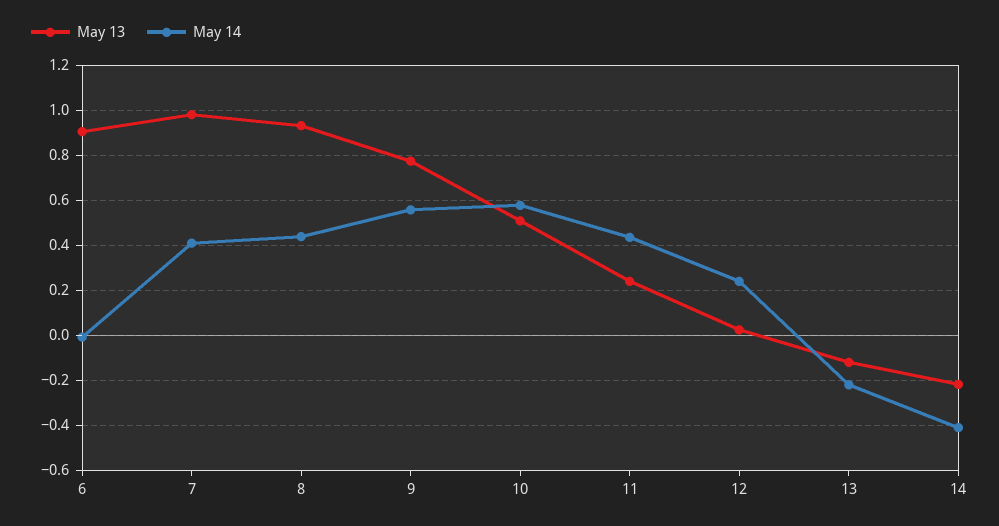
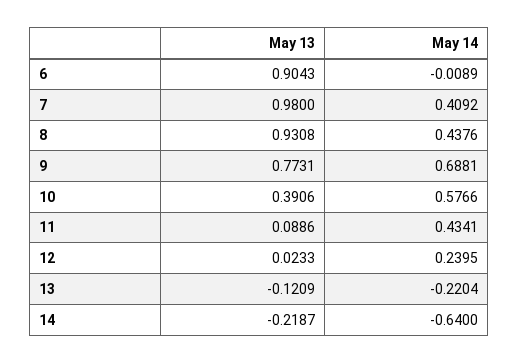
  {
    "May 13": {
      "6": 0.9043,
      "7": 0.98,
      "8": 0.9308,
      "9": 0.7731,
-     "10": 0.5,
+     "10": 0.3906,
-     "11": 0.25,
+     "11": 0.0886,
      "12": 0.0233,
      "13": -0.1209,
      "14": -0.2187
    },
    "May 14": {
      "6": -0.0089,
      "7": 0.4092,
      "8": 0.4376,
-     "9": 0.55,
+     "9": 0.6881,
      "10": 0.5766,
      "11": 0.4341,
      "12": 0.2395,
      "13": -0.2204,
-     "14": -0.4
+     "14": -0.64
    }
  }

